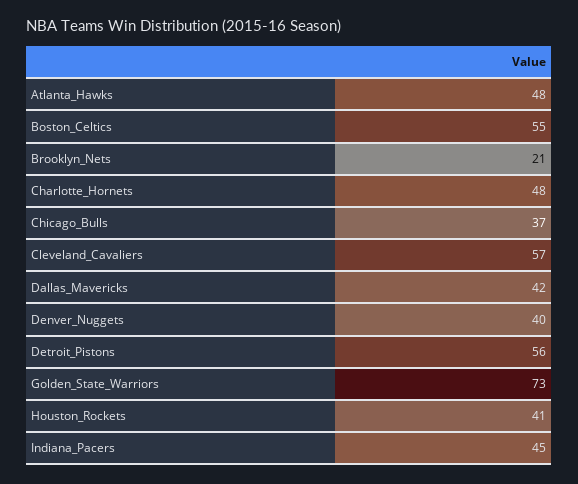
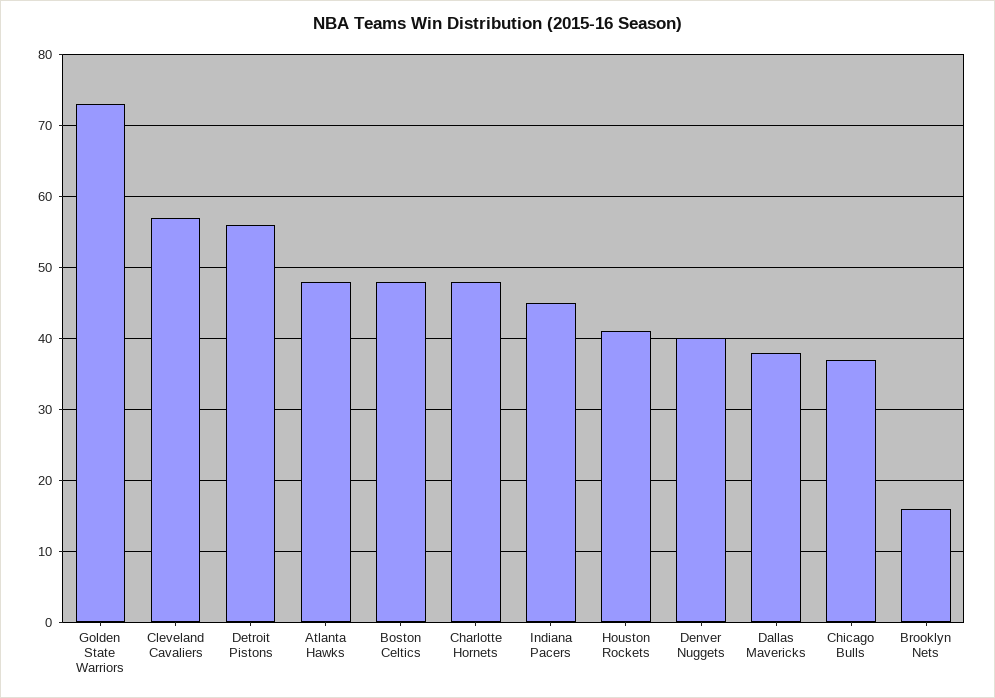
  {
    "Atlanta_Hawks": 48,
-   "Boston_Celtics": 55,
+   "Boston_Celtics": 48,
-   "Brooklyn_Nets": 21,
+   "Brooklyn_Nets": 16,
    "Charlotte_Hornets": 48,
    "Chicago_Bulls": 37,
    "Cleveland_Cavaliers": 57,
-   "Dallas_Mavericks": 42,
+   "Dallas_Mavericks": 38,
    "Denver_Nuggets": 40,
    "Detroit_Pistons": 56,
    "Golden_State_Warriors": 73,
    "Houston_Rockets": 41,
    "Indiana_Pacers": 45
  }

